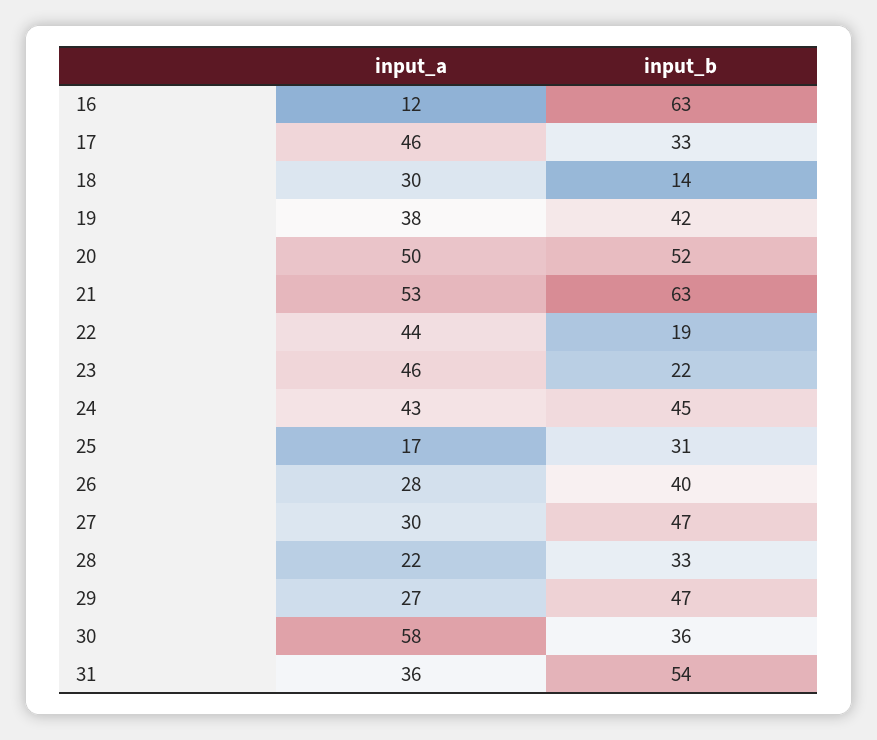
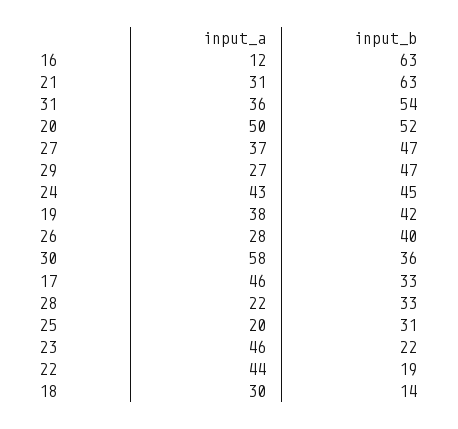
  {
    "input_a": {
      "16": 12,
      "17": 46,
      "18": 30,
      "19": 38,
      "20": 50,
-     "21": 53,
+     "21": 31,
      "22": 44,
      "23": 46,
      "24": 43,
-     "25": 17,
+     "25": 20,
      "26": 28,
-     "27": 30,
+     "27": 37,
      "28": 22,
      "29": 27,
      "30": 58,
      "31": 36
    },
    "input_b": {
      "16": 63,
      "17": 33,
      "18": 14,
      "19": 42,
      "20": 52,
      "21": 63,
      "22": 19,
      "23": 22,
      "24": 45,
      "25": 31,
      "26": 40,
      "27": 47,
      "28": 33,
      "29": 47,
      "30": 36,
      "31": 54
    }
  }

